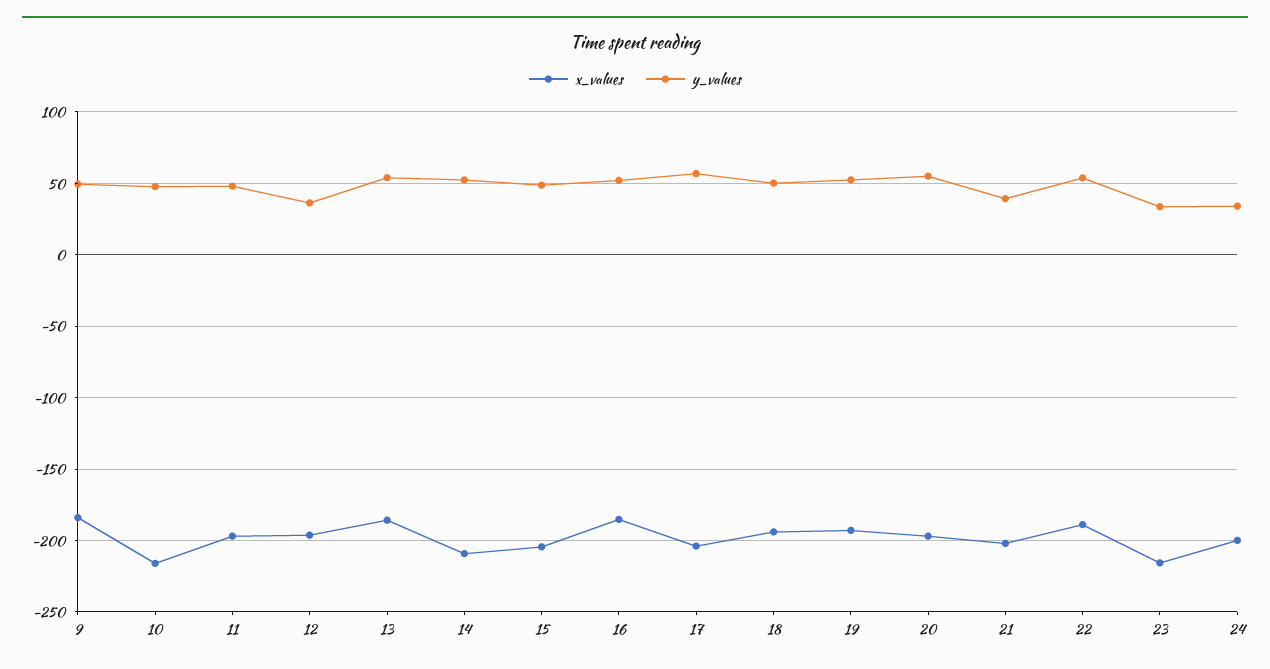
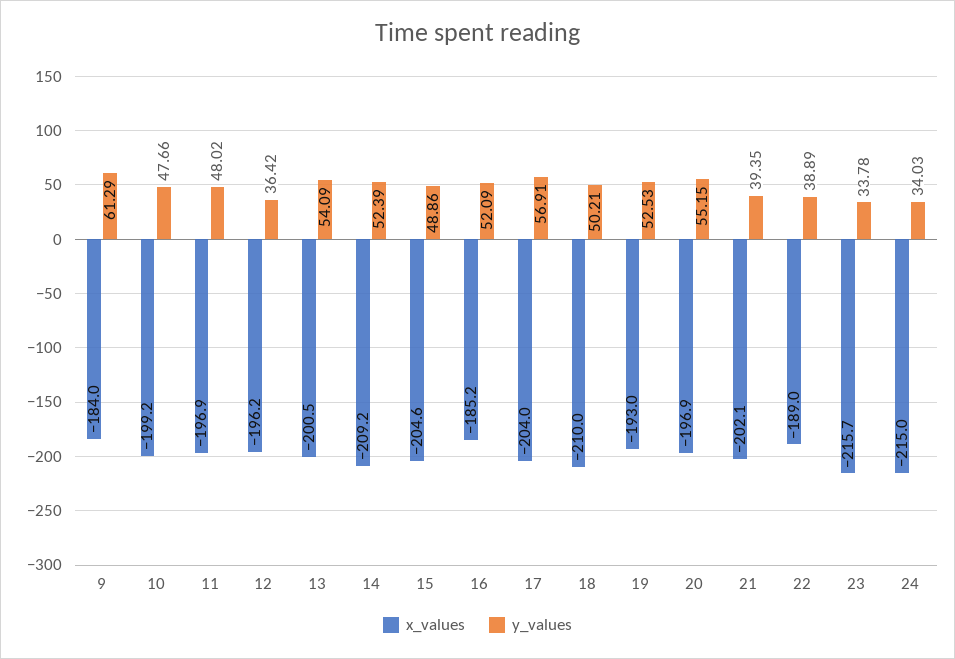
  {
    "x_values": {
      "9": -184,
-     "10": -215,
+     "10": -199.2,
      "11": -196.9,
      "12": -196.2,
-     "13": -185,
+     "13": -200.5,
      "14": -209.2,
      "15": -204.6,
      "16": -185.2,
      "17": -204,
-     "18": -195,
+     "18": -210,
      "19": -193,
      "20": -196.9,
      "21": -202.1,
      "22": -189,
      "23": -215.7,
-     "24": -200
+     "24": -215
    },
    "y_values": {
-     "9": 50,
+     "9": 61.29,
      "10": 47.66,
      "11": 48.02,
      "12": 36.42,
      "13": 54.09,
      "14": 52.39,
      "15": 48.86,
      "16": 52.09,
      "17": 56.91,
      "18": 50.21,
      "19": 52.53,
      "20": 55.15,
      "21": 39.35,
-     "22": 55,
+     "22": 38.89,
      "23": 33.78,
      "24": 34.03
    }
  }

